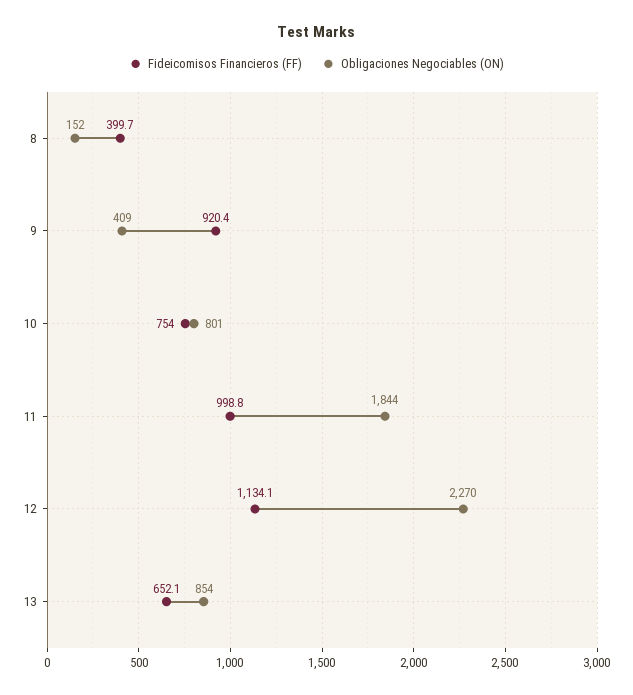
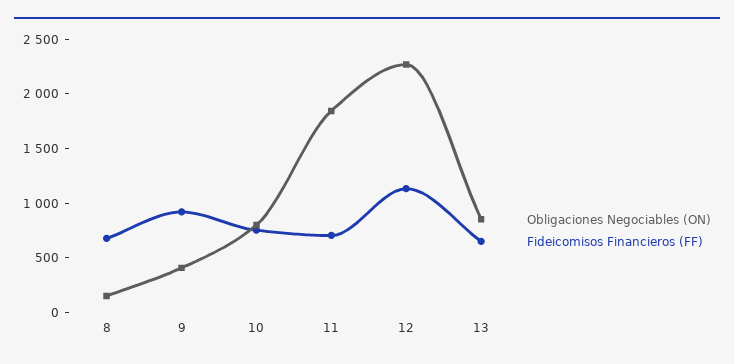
  {
    "Fideicomisos Financieros (FF)": {
-     "8": 399.7,
+     "8": 700,
      "9": 920.4,
      "10": 754,
-     "11": 998.8,
+     "11": 700,
      "12": 1134.1,
      "13": 652.1
    },
    "Obligaciones Negociables (ON)": {
      "8": 152,
      "9": 409,
      "10": 801,
      "11": 1844,
      "12": 2270,
      "13": 854
    }
  }

